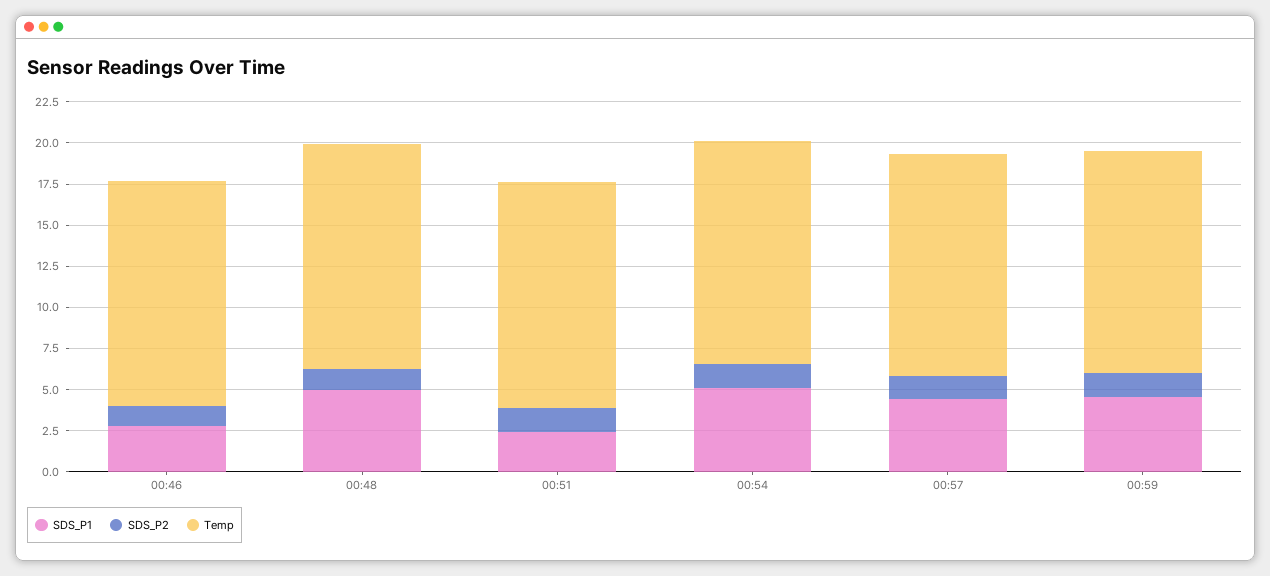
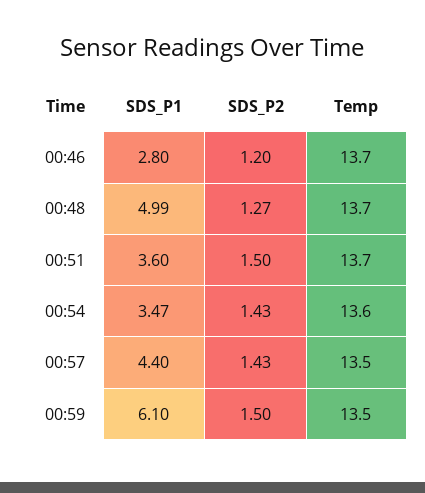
  {
    "SDS_P1": {
      "00:46": 2.8,
      "00:48": 4.99,
-     "00:51": 2.5,
+     "00:51": 3.6,
-     "00:54": 5,
+     "00:54": 3.47,
      "00:57": 4.4,
-     "00:59": 4.5
+     "00:59": 6.1
    },
    "SDS_P2": {
      "00:46": 1.2,
      "00:48": 1.27,
      "00:51": 1.5,
      "00:54": 1.43,
      "00:57": 1.43,
      "00:59": 1.5
    },
    "Temp": {
      "00:46": 13.7,
      "00:48": 13.7,
      "00:51": 13.7,
      "00:54": 13.6,
      "00:57": 13.5,
      "00:59": 13.5
    }
  }

